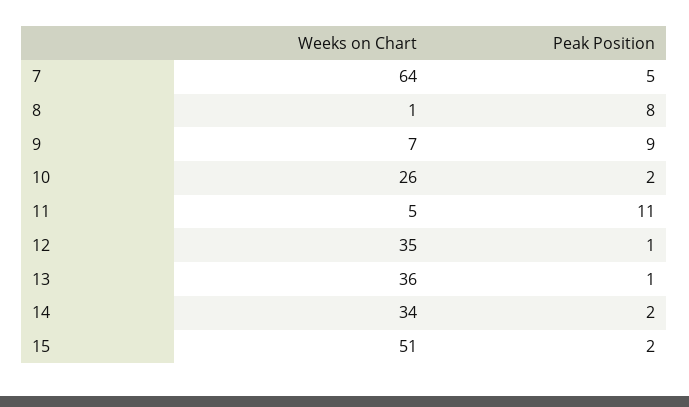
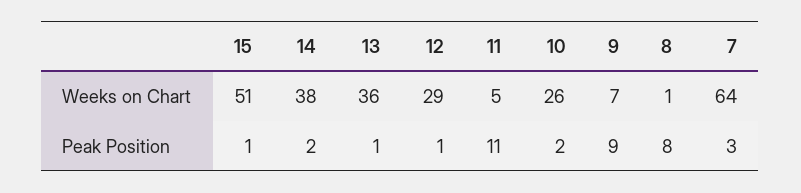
  {
    "Weeks on Chart": {
      "7": 64,
      "8": 1,
      "9": 7,
      "10": 26,
      "11": 5,
-     "12": 35,
+     "12": 29,
      "13": 36,
-     "14": 34,
+     "14": 38,
      "15": 51
    },
    "Peak Position": {
-     "7": 5,
+     "7": 3,
      "8": 8,
      "9": 9,
      "10": 2,
      "11": 11,
      "12": 1,
      "13": 1,
      "14": 2,
-     "15": 2
+     "15": 1
    }
  }

